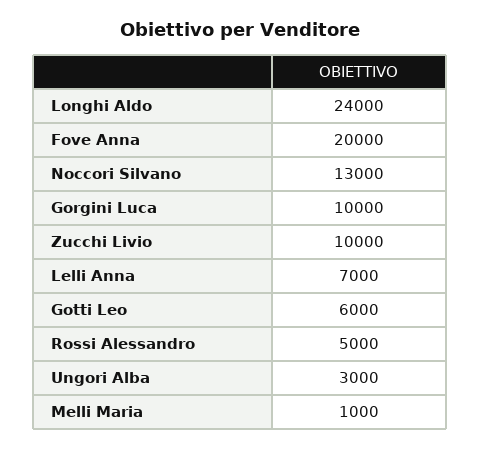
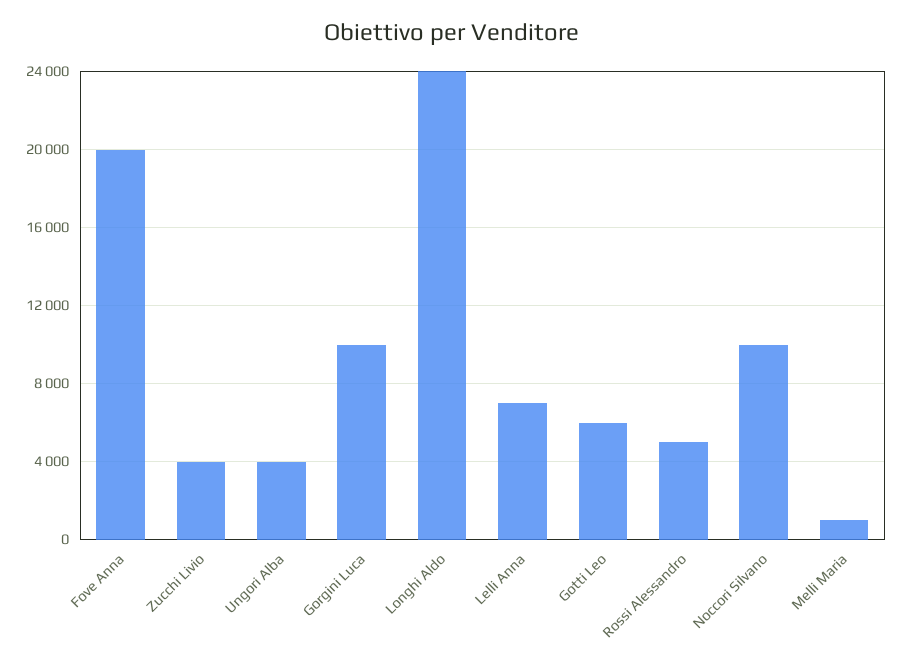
  {
    "Longhi Aldo": 24000,
    "Fove Anna": 20000,
-   "Noccori Silvano": 13000,
+   "Noccori Silvano": 10000,
    "Gorgini Luca": 10000,
-   "Zucchi Livio": 10000,
+   "Zucchi Livio": 4000,
    "Lelli Anna": 7000,
    "Gotti Leo": 6000,
    "Rossi Alessandro": 5000,
-   "Ungori Alba": 3000,
+   "Ungori Alba": 4000,
    "Melli Maria": 1000
  }

